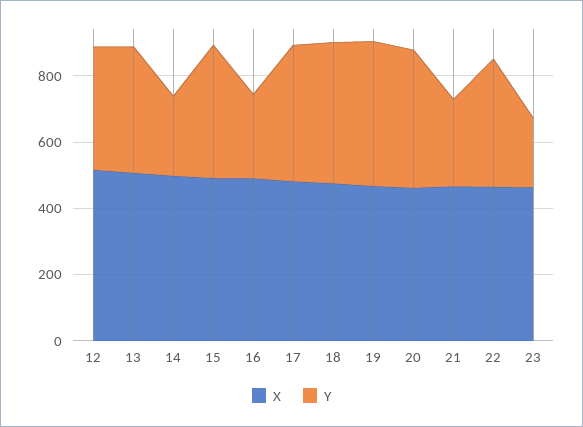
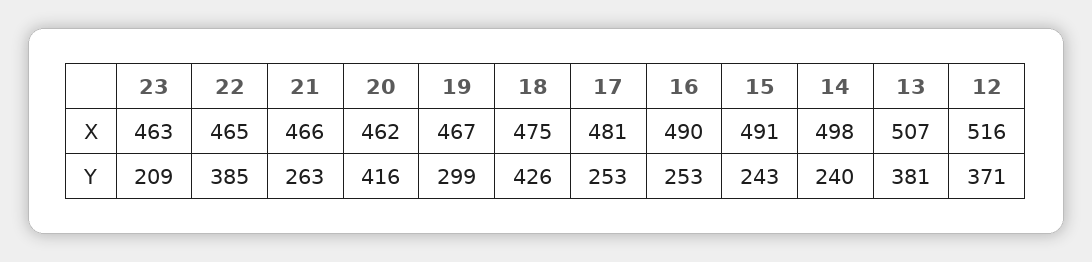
  {
    "X": {
      "12": 516,
      "13": 507,
      "14": 498,
      "15": 491,
      "16": 490,
      "17": 481,
      "18": 475,
      "19": 467,
      "20": 462,
      "21": 466,
      "22": 465,
      "23": 463
    },
    "Y": {
      "12": 371,
      "13": 381,
      "14": 240,
-     "15": 400,
+     "15": 243,
      "16": 253,
-     "17": 400,
+     "17": 253,
      "18": 426,
-     "19": 450,
+     "19": 299,
      "20": 416,
      "21": 263,
      "22": 385,
      "23": 209
    }
  }

